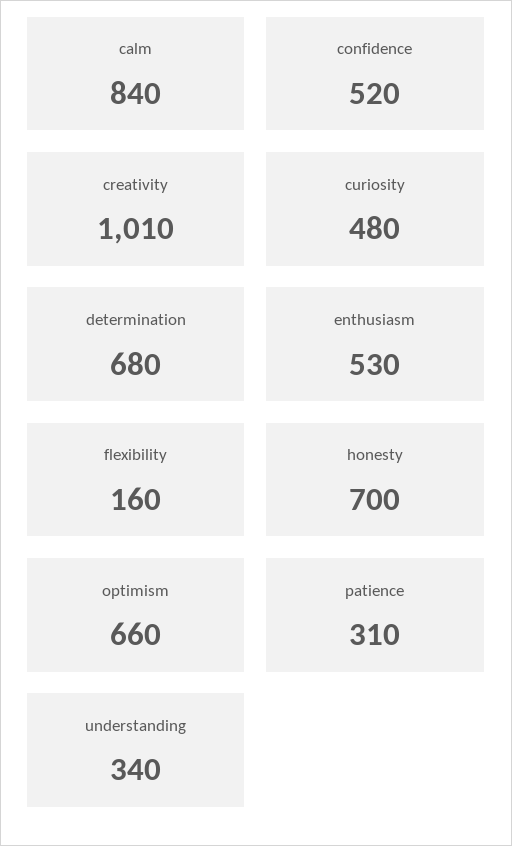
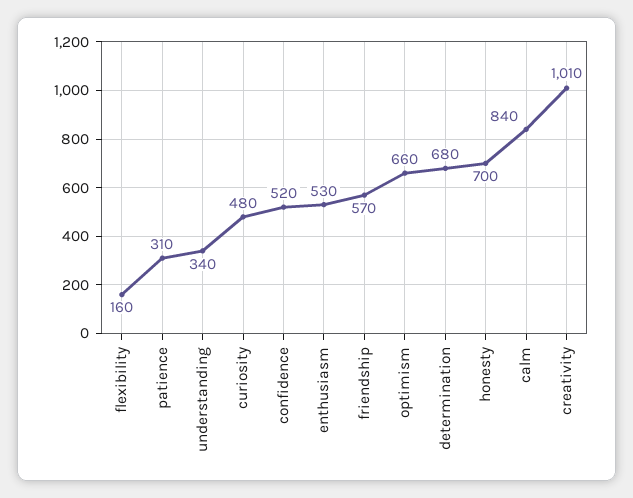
  {
    "calm": 840,
    "confidence": 520,
    "creativity": 1010,
    "curiosity": 480,
    "determination": 680,
    "enthusiasm": 530,
    "flexibility": 160,
    "honesty": 700,
    "optimism": 660,
    "patience": 310,
-   "understanding": 340
+   "understanding": 340,
+   "friendship": 570
  }

